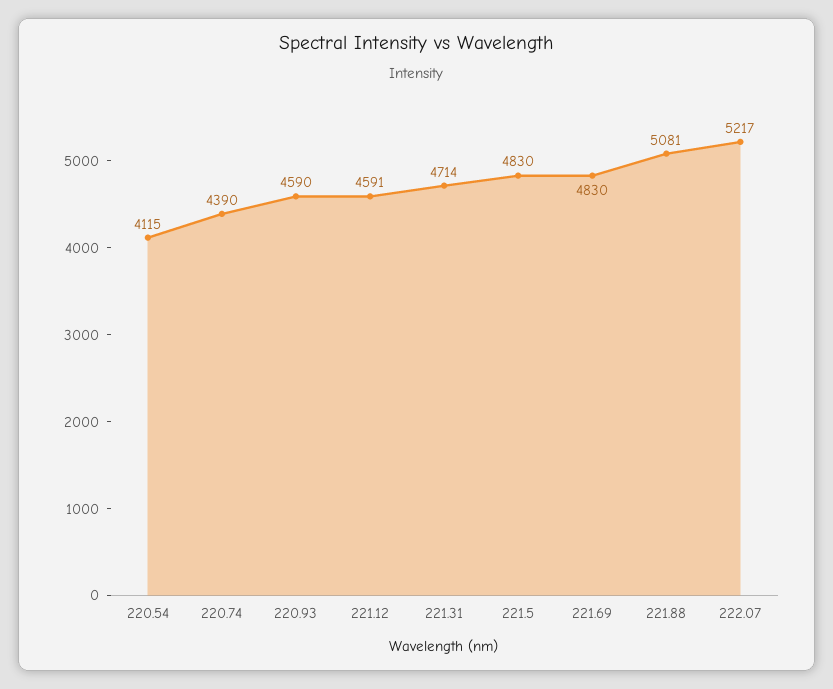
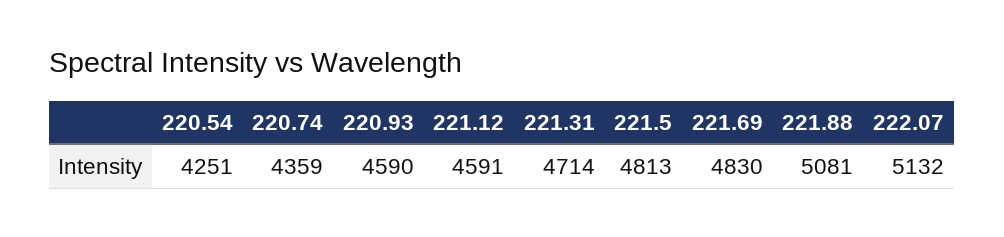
  {
-   "220.54": 4115,
+   "220.54": 4251,
-   "220.74": 4390,
+   "220.74": 4359,
    "220.93": 4590,
    "221.12": 4591,
    "221.31": 4714,
-   "221.5": 4830,
+   "221.5": 4813,
    "221.69": 4830,
    "221.88": 5081,
-   "222.07": 5217
+   "222.07": 5132
  }

